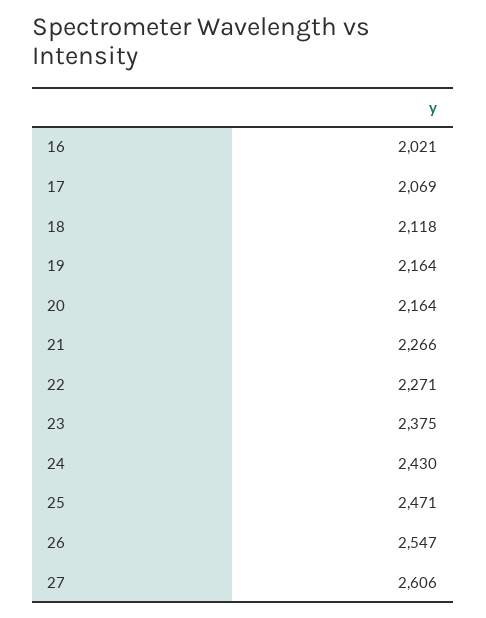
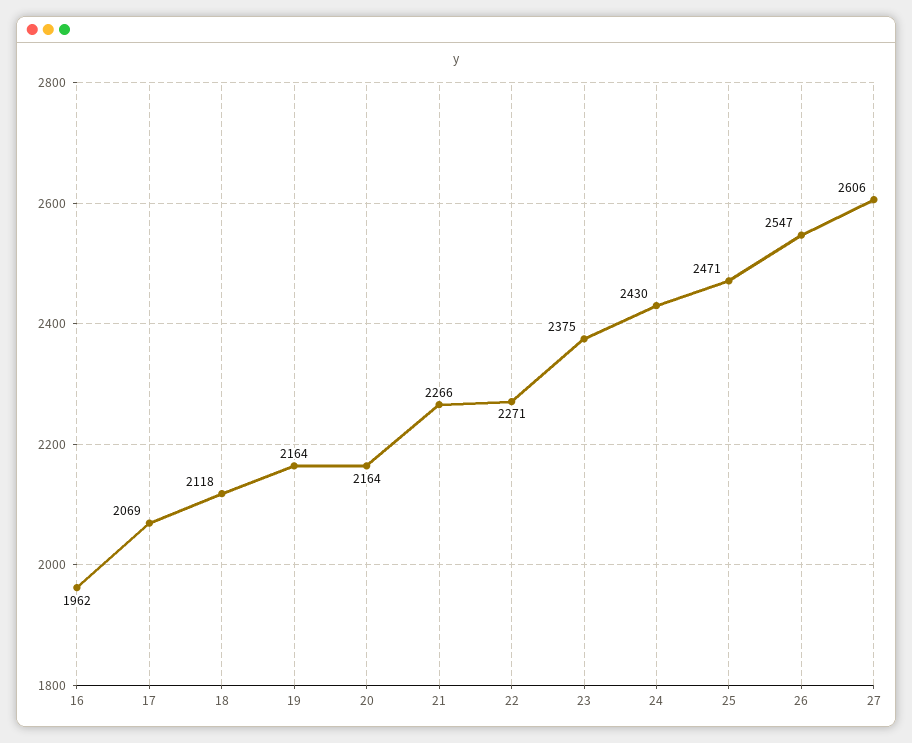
  {
-   "16": 2021,
+   "16": 1962,
    "17": 2069,
    "18": 2118,
    "19": 2164,
    "20": 2164,
    "21": 2266,
    "22": 2271,
    "23": 2375,
    "24": 2430,
    "25": 2471,
    "26": 2547,
    "27": 2606
  }

